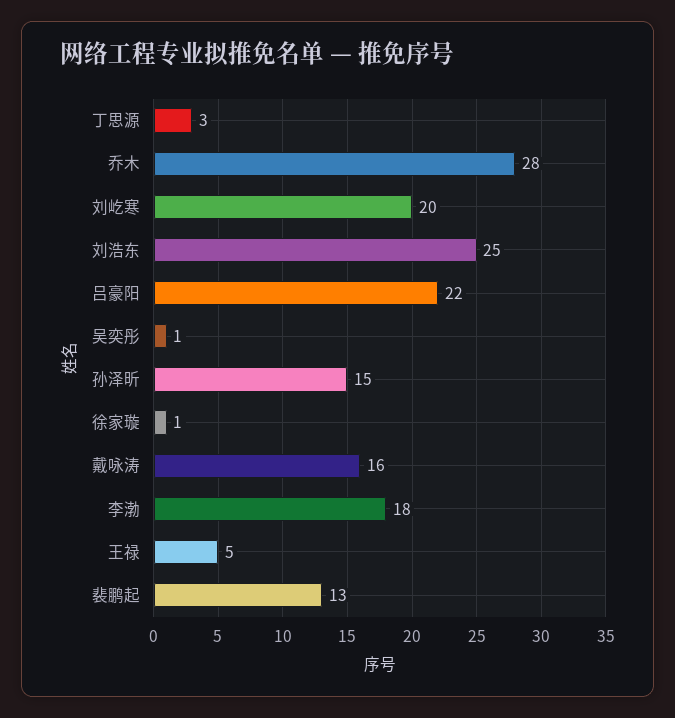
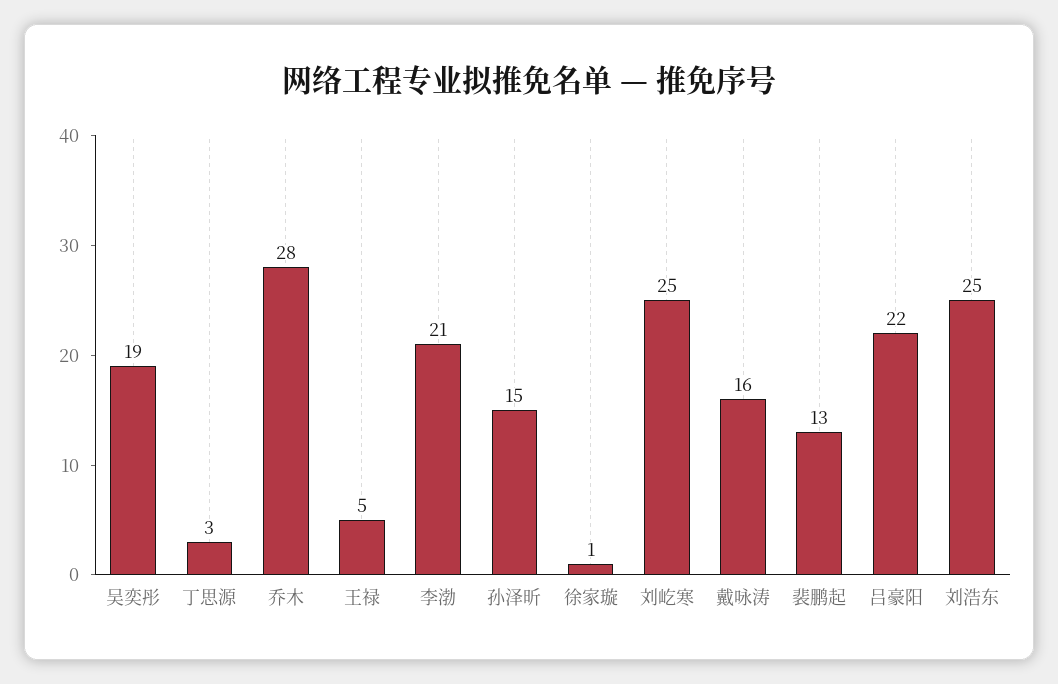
  {
    "丁思源": 3,
    "乔木": 28,
-   "刘屹寒": 20,
+   "刘屹寒": 25,
    "刘浩东": 25,
    "吕豪阳": 22,
-   "吴奕彤": 1,
+   "吴奕彤": 19,
    "孙泽昕": 15,
    "徐家璇": 1,
    "戴咏涛": 16,
-   "李渤": 18,
+   "李渤": 21,
    "王禄": 5,
    "裴鹏起": 13
  }

